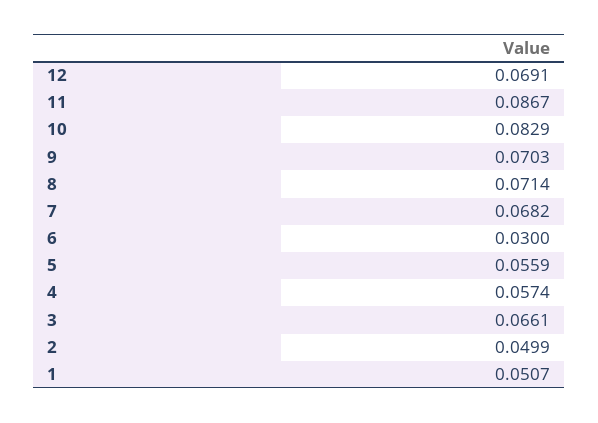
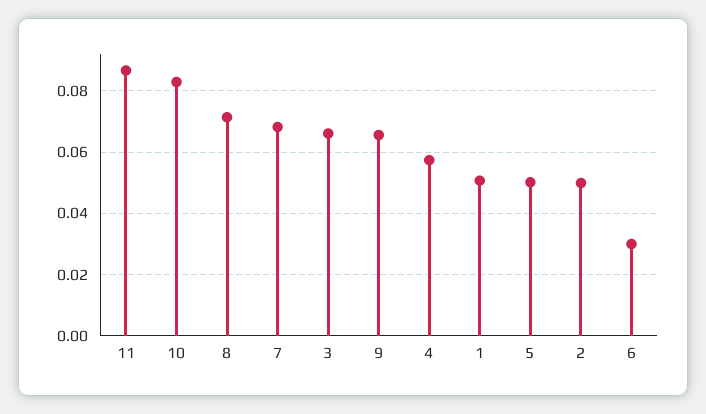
  {
-   "12": 0.0691,
    "11": 0.0867,
    "10": 0.0829,
-   "9": 0.0703,
+   "9": 0.066,
    "8": 0.0714,
    "7": 0.0682,
    "6": 0.03,
-   "5": 0.0559,
+   "5": 0.05,
    "4": 0.0574,
    "3": 0.0661,
    "2": 0.0499,
    "1": 0.0507
  }

